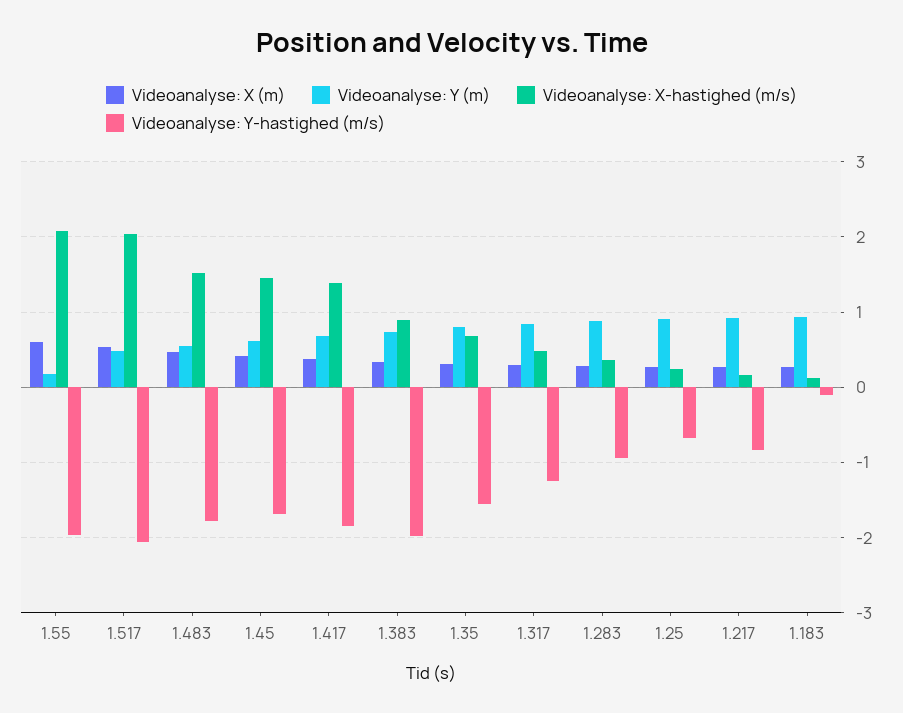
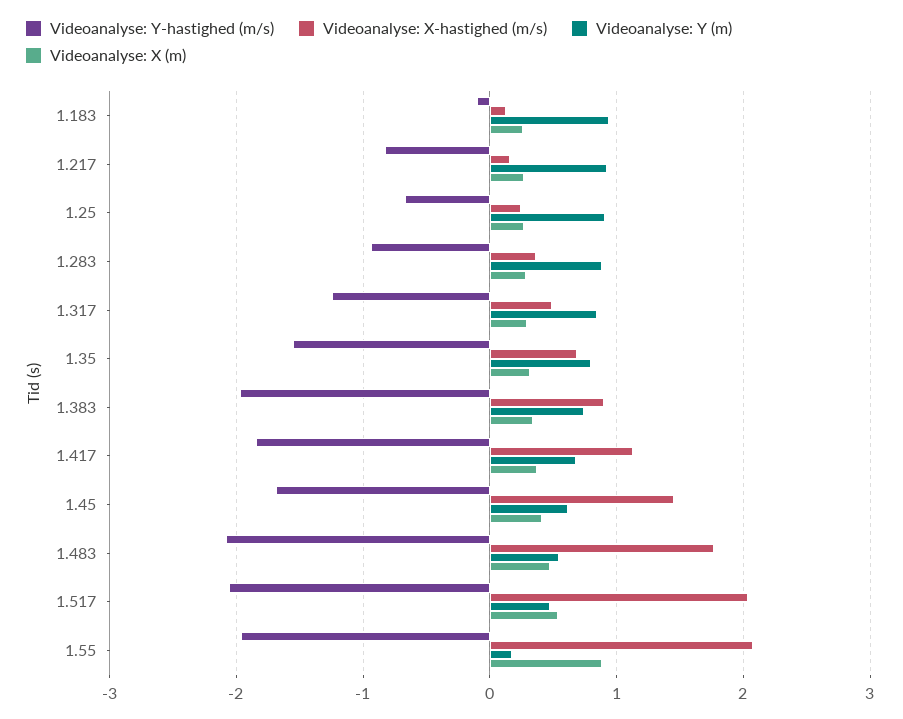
  {
    "Videoanalyse: X (m)": {
-     "1.55": 0.6,
+     "1.55": 0.9,
      "1.517": 0.5,
      "1.483": 0.5,
      "1.45": 0.4,
      "1.417": 0.4,
      "1.383": 0.3,
      "1.35": 0.3,
      "1.317": 0.3,
      "1.283": 0.3,
      "1.25": 0.3,
      "1.217": 0.3,
      "1.183": 0.3
    },
    "Videoanalyse: Y (m)": {
      "1.55": 0.2,
      "1.517": 0.5,
      "1.483": 0.5,
      "1.45": 0.6,
      "1.417": 0.7,
      "1.383": 0.7,
      "1.35": 0.8,
      "1.317": 0.8,
      "1.283": 0.9,
      "1.25": 0.9,
      "1.217": 0.9,
      "1.183": 0.9
    },
    "Videoanalyse: X-hastighed (m/s)": {
      "1.55": 2.1,
      "1.517": 2,
-     "1.483": 1.5,
+     "1.483": 1.8,
      "1.45": 1.5,
-     "1.417": 1.4,
+     "1.417": 1.1,
      "1.383": 0.9,
      "1.35": 0.7,
      "1.317": 0.5,
      "1.283": 0.4,
      "1.25": 0.2,
      "1.217": 0.2,
      "1.183": 0.1
    },
    "Videoanalyse: Y-hastighed (m/s)": {
      "1.55": -2,
      "1.517": -2.1,
-     "1.483": -1.8,
+     "1.483": -2.1,
      "1.45": -1.7,
      "1.417": -1.8,
      "1.383": -2,
      "1.35": -1.6,
      "1.317": -1.2,
      "1.283": -0.9,
      "1.25": -0.7,
      "1.217": -0.8,
      "1.183": -0.1
    }
  }

